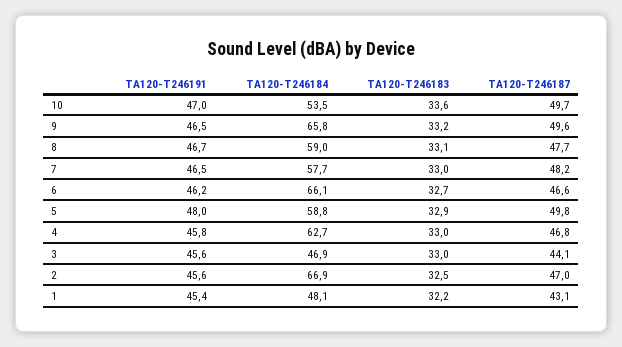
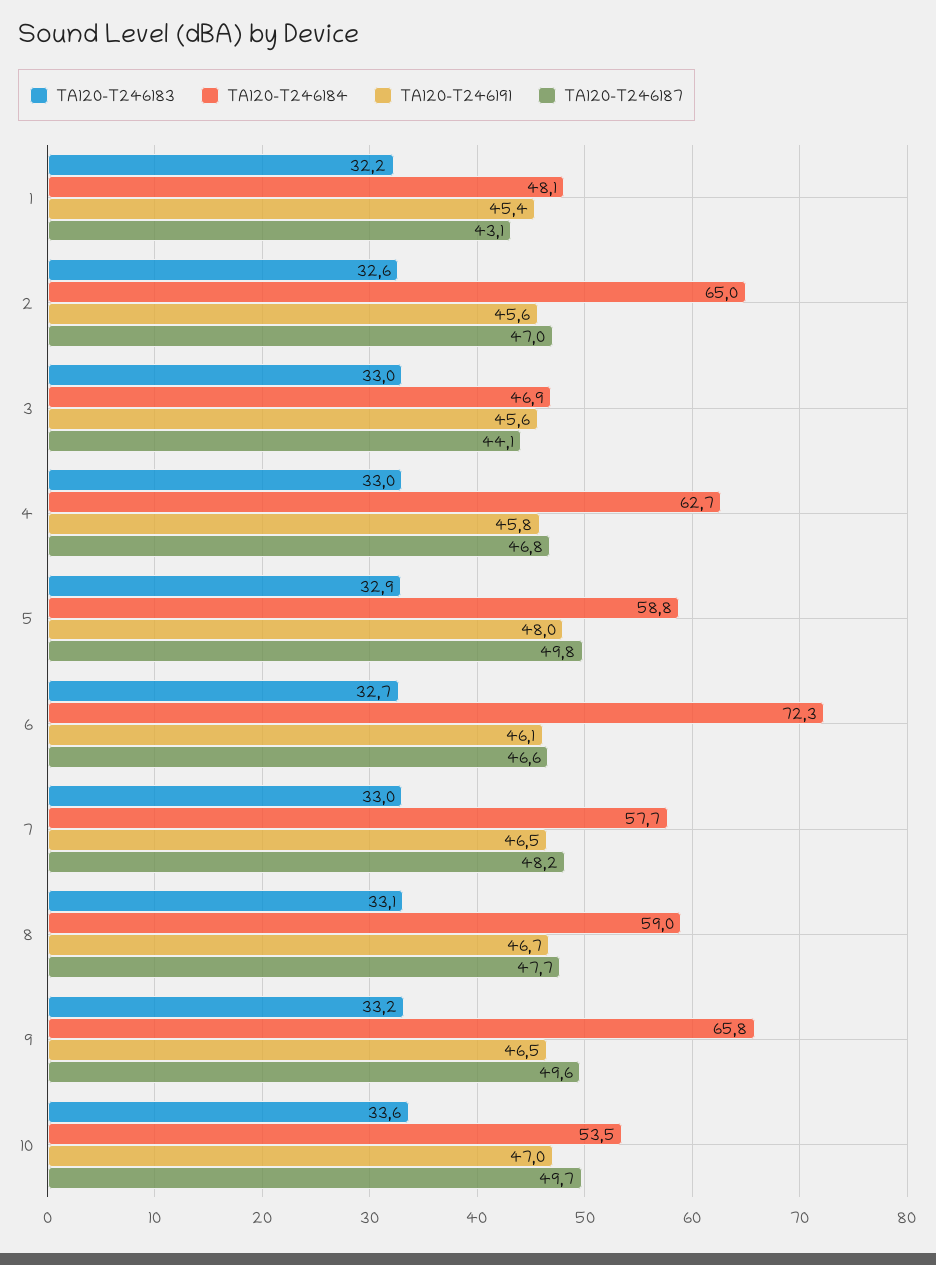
  {
    "TA120-T246191": {
      "10": 47,
      "9": 46.5,
      "8": 46.7,
      "7": 46.5,
-     "6": 46.2,
+     "6": 46.1,
      "5": 48,
      "4": 45.8,
      "3": 45.6,
      "2": 45.6,
      "1": 45.4
    },
    "TA120-T246184": {
      "10": 53.5,
      "9": 65.8,
      "8": 59,
      "7": 57.7,
-     "6": 66.1,
+     "6": 72.3,
      "5": 58.8,
      "4": 62.7,
      "3": 46.9,
-     "2": 66.9,
+     "2": 65,
      "1": 48.1
    },
    "TA120-T246183": {
      "10": 33.6,
      "9": 33.2,
      "8": 33.1,
      "7": 33,
      "6": 32.7,
      "5": 32.9,
      "4": 33,
      "3": 33,
-     "2": 32.5,
+     "2": 32.6,
      "1": 32.2
    },
    "TA120-T246187": {
      "10": 49.7,
      "9": 49.6,
      "8": 47.7,
      "7": 48.2,
      "6": 46.6,
      "5": 49.8,
      "4": 46.8,
      "3": 44.1,
      "2": 47,
      "1": 43.1
    }
  }

